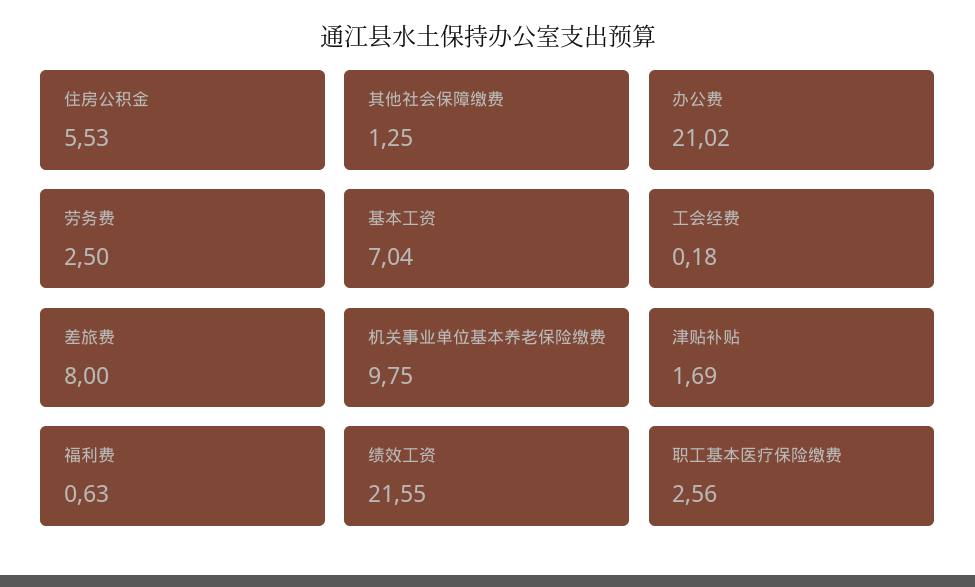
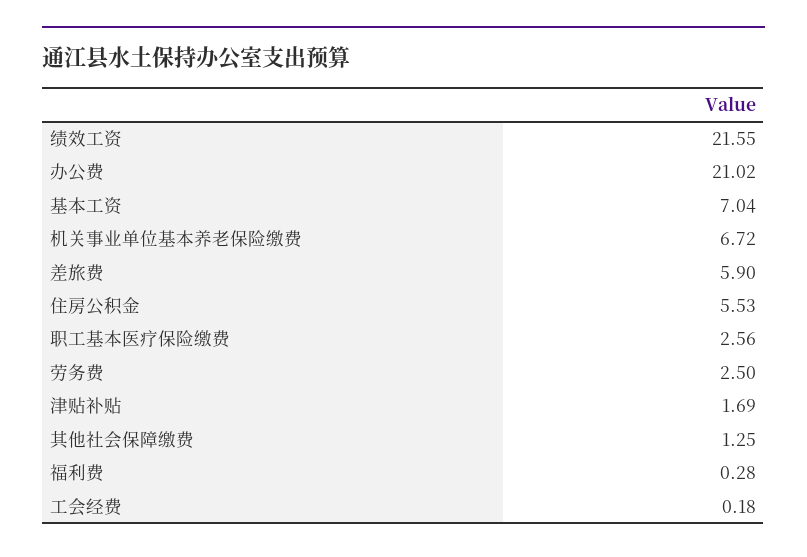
  {
    "住房公积金": 5.53,
    "其他社会保障缴费": 1.25,
    "办公费": 21.02,
    "劳务费": 2.5,
    "基本工资": 7.04,
    "工会经费": 0.18,
-   "差旅费": 8,
+   "差旅费": 5.9,
-   "机关事业单位基本养老保险缴费": 9.75,
+   "机关事业单位基本养老保险缴费": 6.72,
    "津贴补贴": 1.69,
-   "福利费": 0.63,
+   "福利费": 0.28,
    "绩效工资": 21.55,
    "职工基本医疗保险缴费": 2.56
  }

